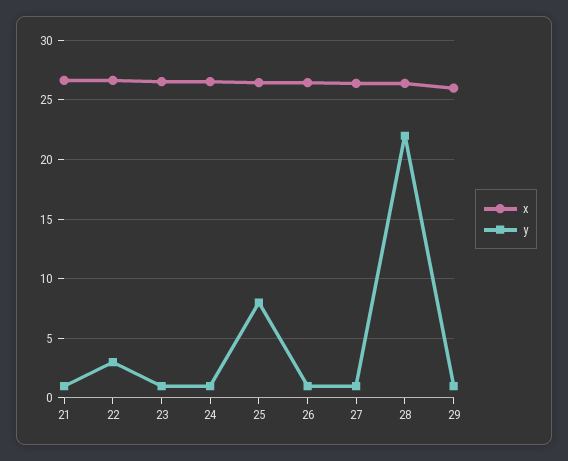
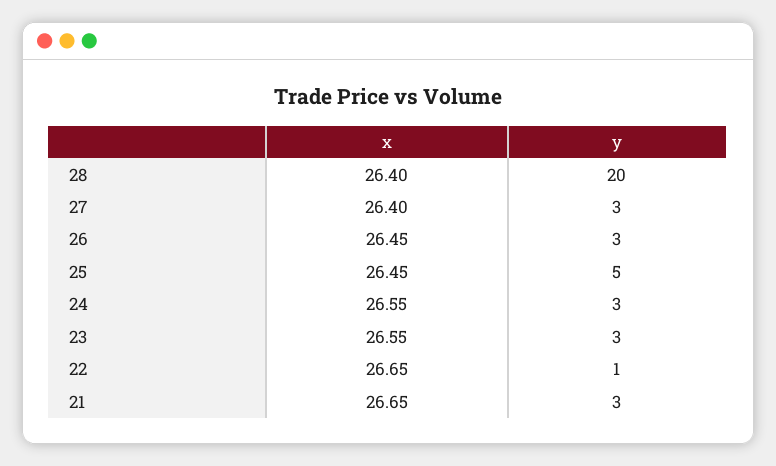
  {
    "x": {
      "21": 26.65,
      "22": 26.65,
      "23": 26.55,
      "24": 26.55,
      "25": 26.45,
      "26": 26.45,
      "27": 26.4,
-     "28": 26.4,
+     "28": 26.4
-     "29": 26
    },
    "y": {
-     "21": 1,
+     "21": 3,
-     "22": 3,
+     "22": 1,
-     "23": 1,
+     "23": 3,
-     "24": 1,
+     "24": 3,
-     "25": 8,
+     "25": 5,
-     "26": 1,
+     "26": 3,
-     "27": 1,
+     "27": 3,
-     "28": 22,
+     "28": 20
-     "29": 1
    }
  }

